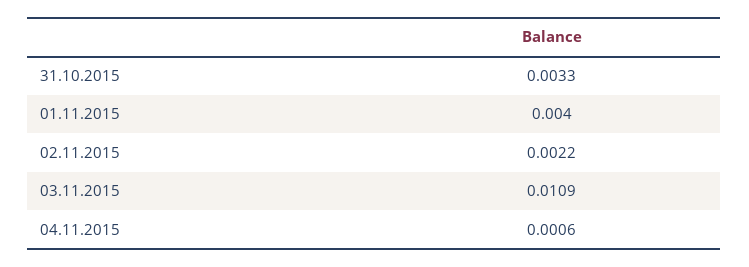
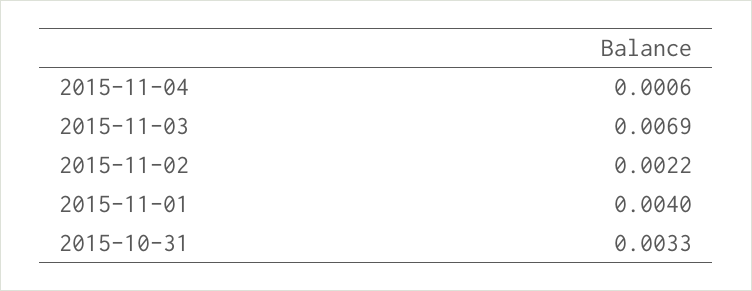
  {
    "31.10.2015": 0.0033,
    "01.11.2015": 0.004,
    "02.11.2015": 0.0022,
-   "03.11.2015": 0.0109,
+   "03.11.2015": 0.0069,
    "04.11.2015": 0.0006
  }

